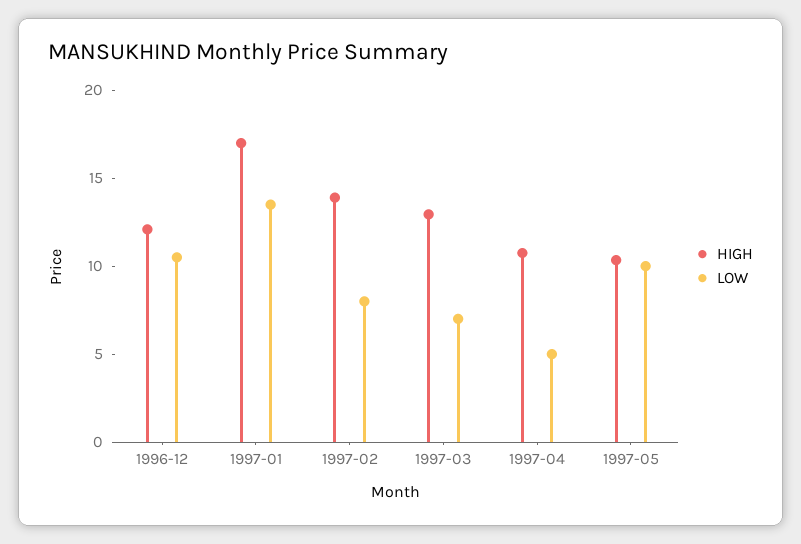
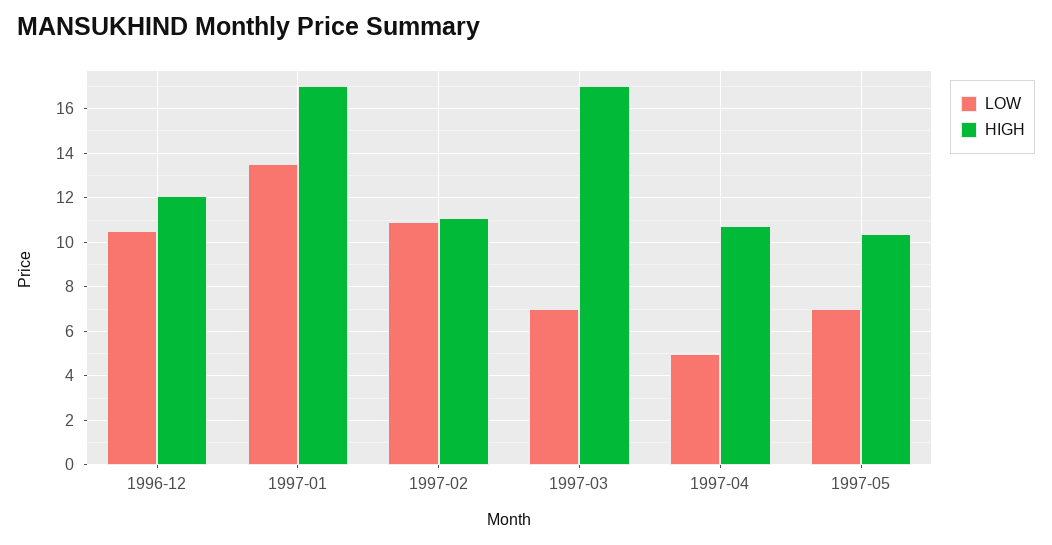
  {
    "HIGH": {
      "1996-12": 12,
      "1997-01": 17,
-     "1997-02": 14,
+     "1997-02": 11,
-     "1997-03": 13,
+     "1997-03": 17,
      "1997-04": 11,
      "1997-05": 10.5
    },
    "LOW": {
      "1996-12": 10.5,
      "1997-01": 13.5,
-     "1997-02": 8,
+     "1997-02": 11,
      "1997-03": 7,
      "1997-04": 5,
-     "1997-05": 10
+     "1997-05": 7
    }
  }

